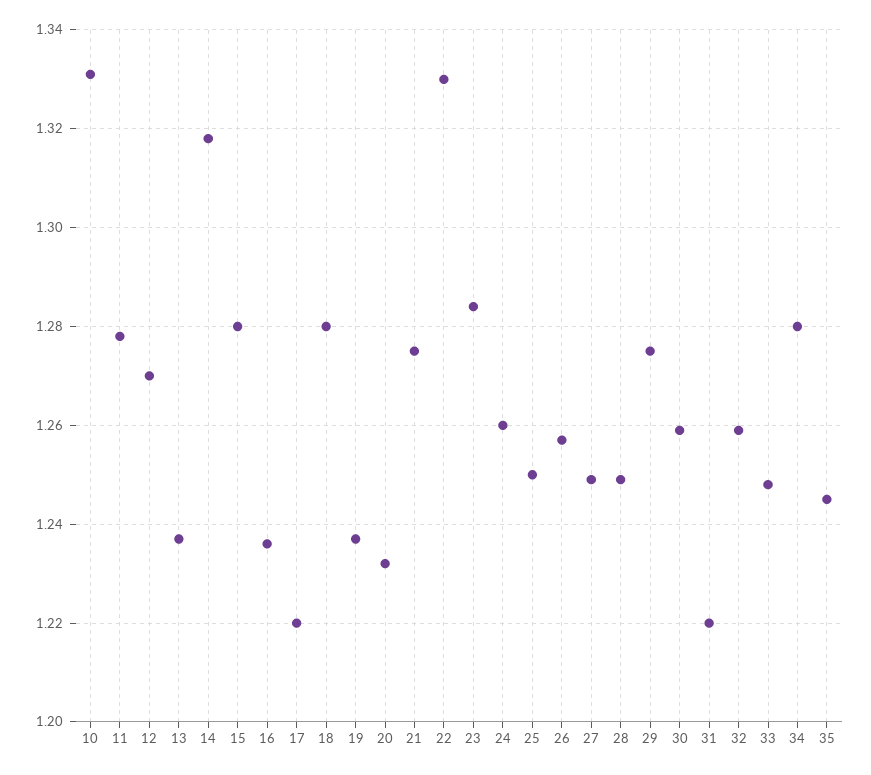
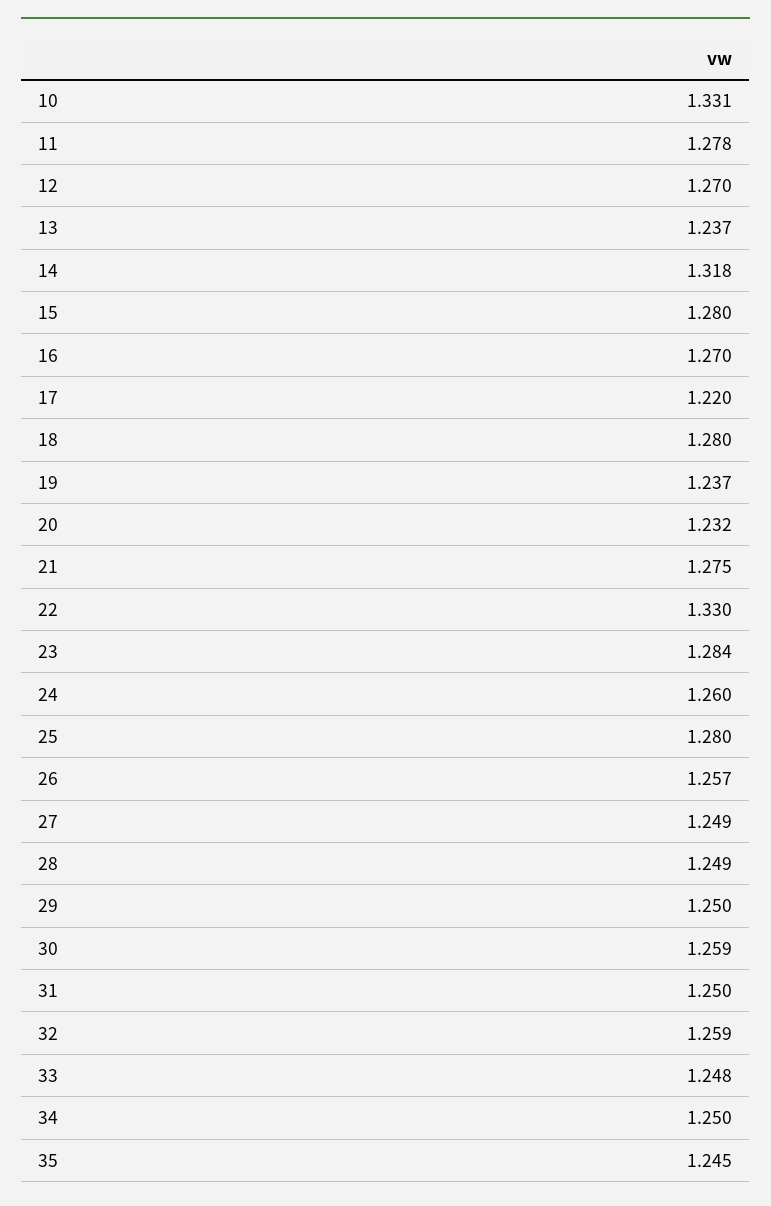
  {
    "10": 1.331,
    "11": 1.278,
    "12": 1.27,
    "13": 1.237,
    "14": 1.318,
    "15": 1.28,
-   "16": 1.235,
+   "16": 1.27,
    "17": 1.22,
    "18": 1.28,
    "19": 1.237,
    "20": 1.232,
    "21": 1.275,
    "22": 1.33,
    "23": 1.284,
    "24": 1.26,
-   "25": 1.25,
+   "25": 1.28,
    "26": 1.257,
    "27": 1.249,
    "28": 1.249,
-   "29": 1.275,
+   "29": 1.25,
    "30": 1.259,
-   "31": 1.22,
+   "31": 1.25,
    "32": 1.259,
    "33": 1.248,
-   "34": 1.28,
+   "34": 1.25,
    "35": 1.245
  }

